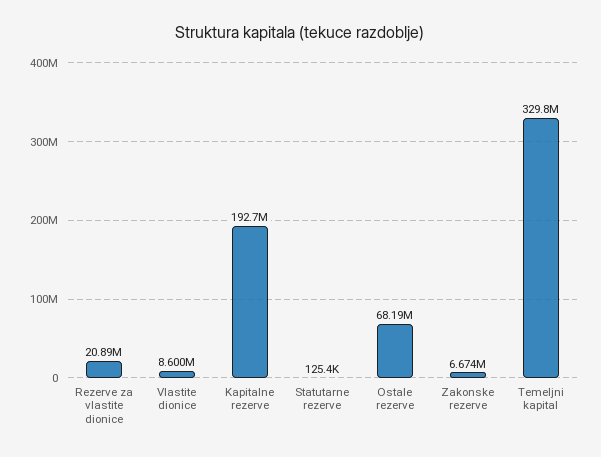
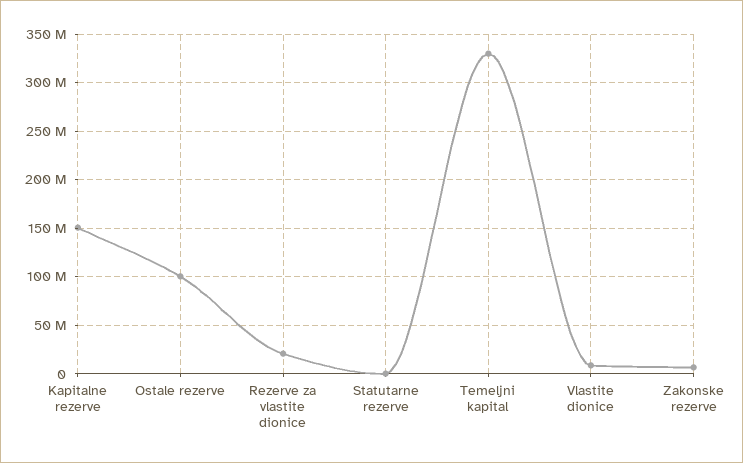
  {
    "Rezerve za vlastite dionice": 20890000,
    "Vlastite dionice": 8600000,
-   "Kapitalne rezerve": 192700000,
+   "Kapitalne rezerve": 150000000,
    "Statutarne rezerve": 125400,
-   "Ostale rezerve": 68190000,
+   "Ostale rezerve": 100000000,
    "Zakonske rezerve": 6674000,
    "Temeljni kapital": 329800000
  }

